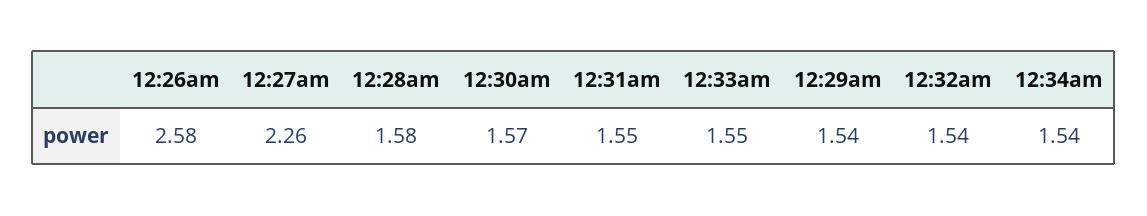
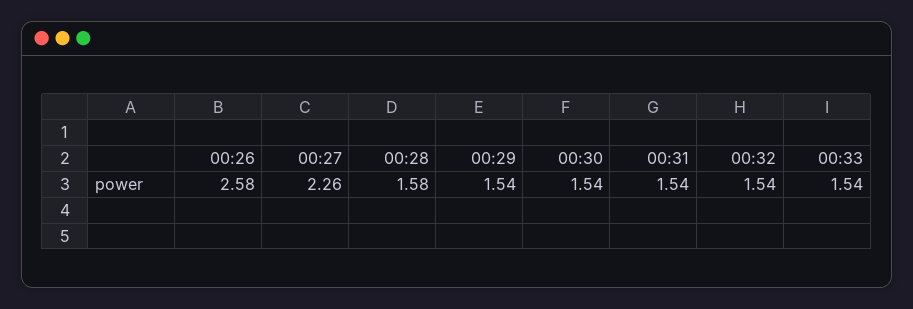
  {
    "12:26am": 2.58,
    "12:27am": 2.26,
    "12:28am": 1.58,
-   "12:30am": 1.57,
+   "12:30am": 1.54,
-   "12:31am": 1.55,
+   "12:31am": 1.54,
-   "12:33am": 1.55,
+   "12:33am": 1.54,
    "12:29am": 1.54,
-   "12:32am": 1.54,
+   "12:32am": 1.54
-   "12:34am": 1.54
  }

